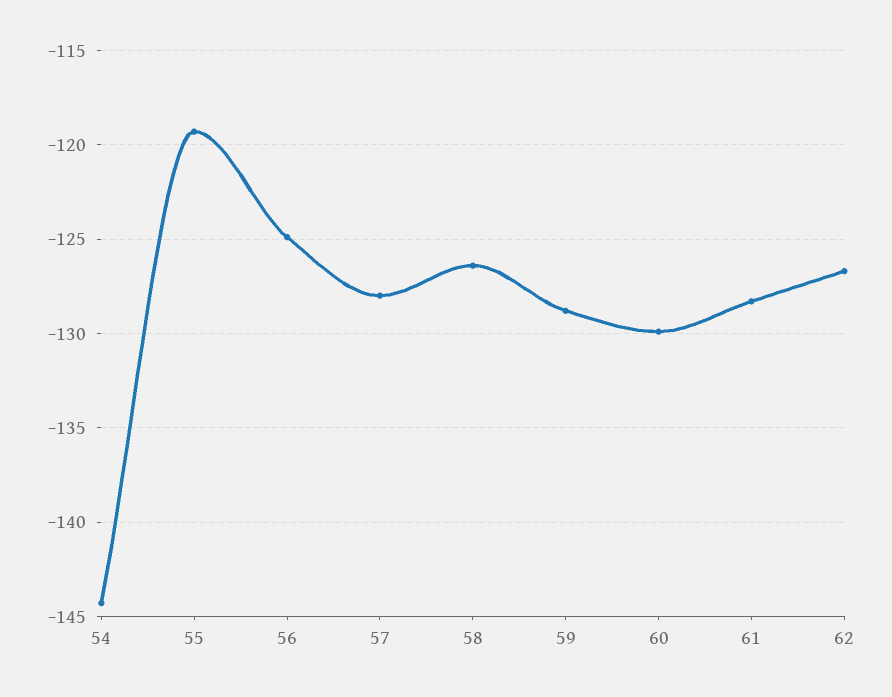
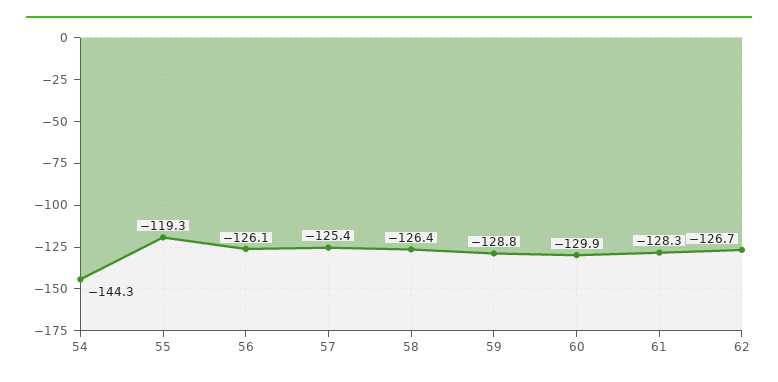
  {
    "54": -144.3,
    "55": -119.3,
-   "56": -125,
+   "56": -126.1,
-   "57": -128,
+   "57": -125.4,
    "58": -126.4,
    "59": -128.8,
    "60": -129.9,
    "61": -128.3,
    "62": -126.7
  }

